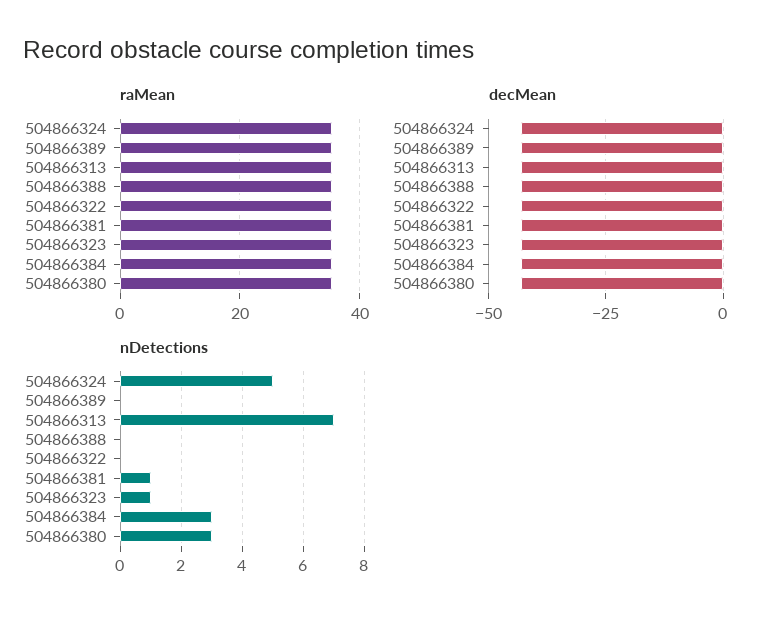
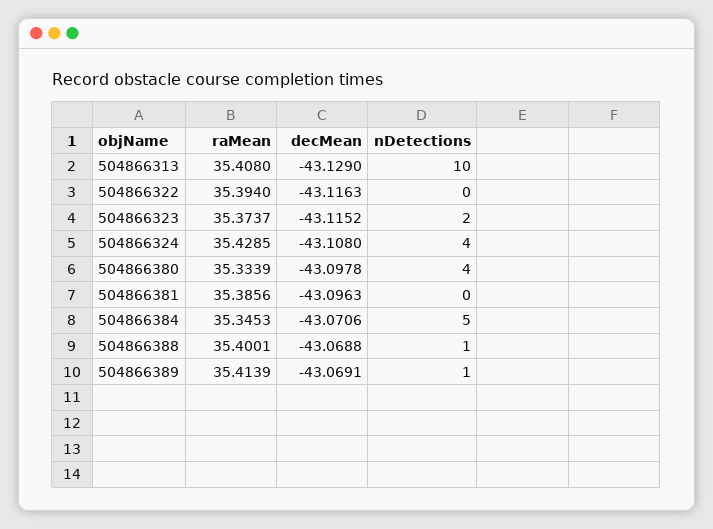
  {
    "raMean": {
      "504866324": 35.4285,
      "504866389": 35.4139,
      "504866313": 35.408,
      "504866388": 35.4001,
      "504866322": 35.394,
      "504866381": 35.3856,
      "504866323": 35.3737,
      "504866384": 35.3453,
      "504866380": 35.3339
    },
    "decMean": {
      "504866324": -43.108,
      "504866389": -43.0691,
      "504866313": -43.129,
      "504866388": -43.0688,
      "504866322": -43.1163,
      "504866381": -43.0963,
      "504866323": -43.1152,
      "504866384": -43.0706,
      "504866380": -43.0978
    },
    "nDetections": {
-     "504866324": 5,
+     "504866324": 4,
-     "504866389": 0,
+     "504866389": 1,
-     "504866313": 7,
+     "504866313": 10,
-     "504866388": 0,
+     "504866388": 1,
      "504866322": 0,
-     "504866381": 1,
+     "504866381": 0,
-     "504866323": 1,
+     "504866323": 2,
-     "504866384": 3,
+     "504866384": 5,
-     "504866380": 3
+     "504866380": 4
    }
  }

